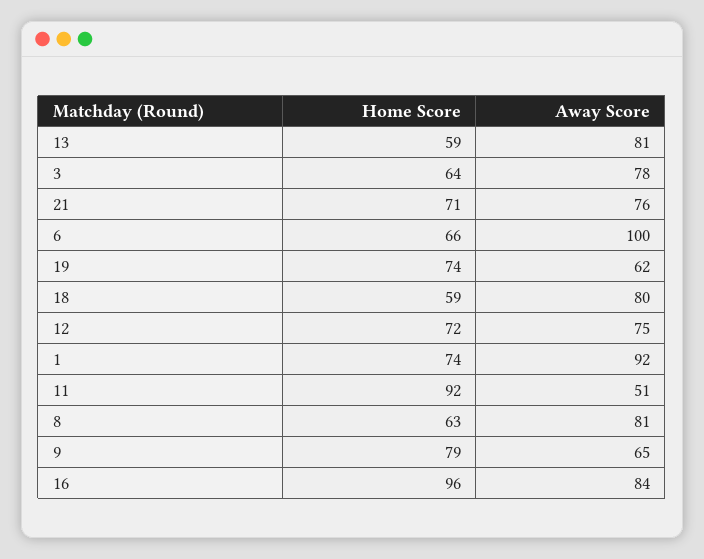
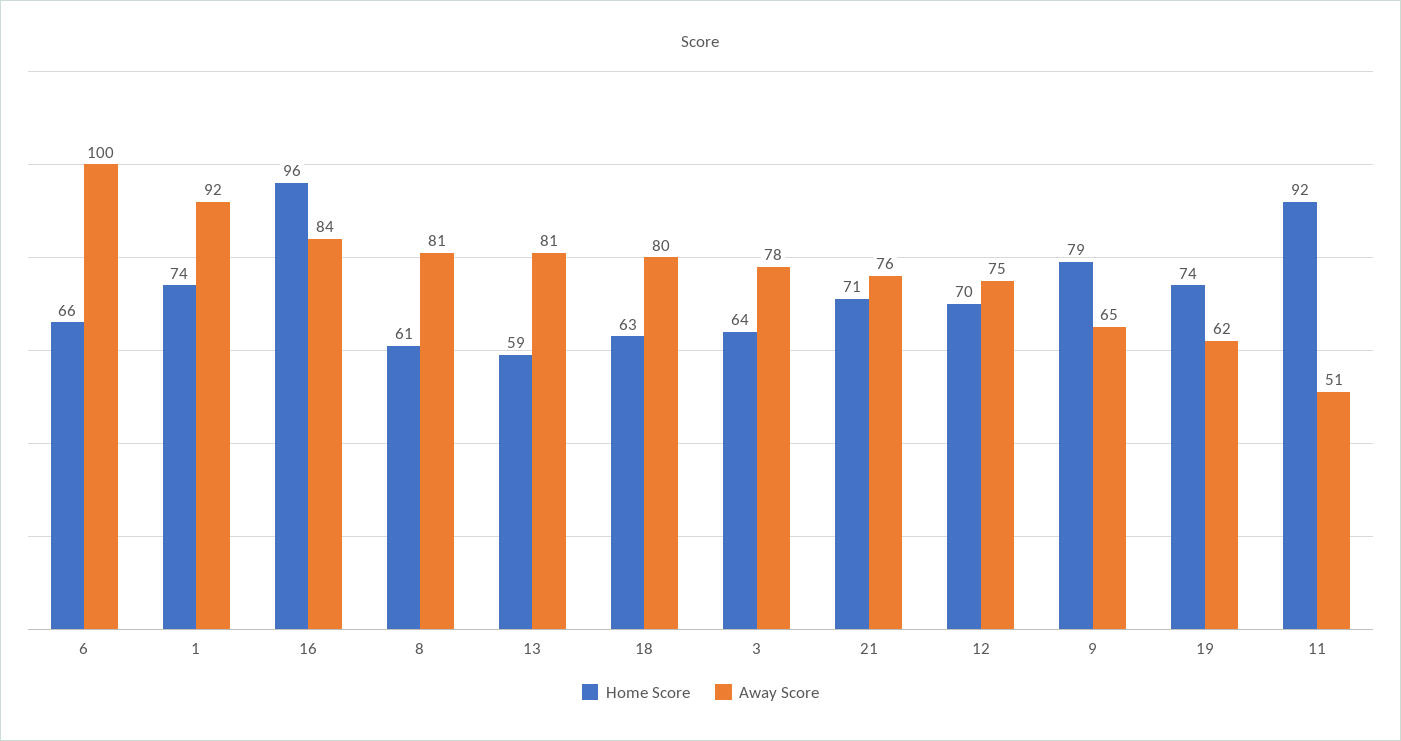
  {
    "Home Score": {
      "13": 59,
      "3": 64,
      "21": 71,
      "6": 66,
      "19": 74,
-     "18": 59,
+     "18": 63,
-     "12": 72,
+     "12": 70,
      "1": 74,
      "11": 92,
-     "8": 63,
+     "8": 61,
      "9": 79,
      "16": 96
    },
    "Away Score": {
      "13": 81,
      "3": 78,
      "21": 76,
      "6": 100,
      "19": 62,
      "18": 80,
      "12": 75,
      "1": 92,
      "11": 51,
      "8": 81,
      "9": 65,
      "16": 84
    }
  }

